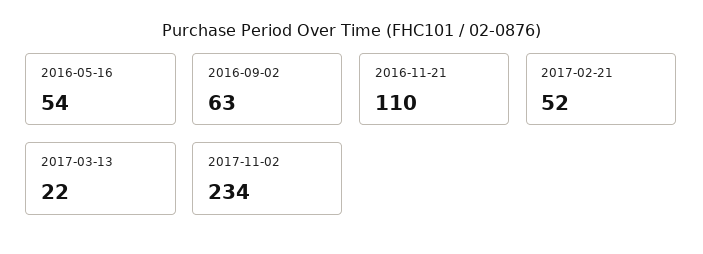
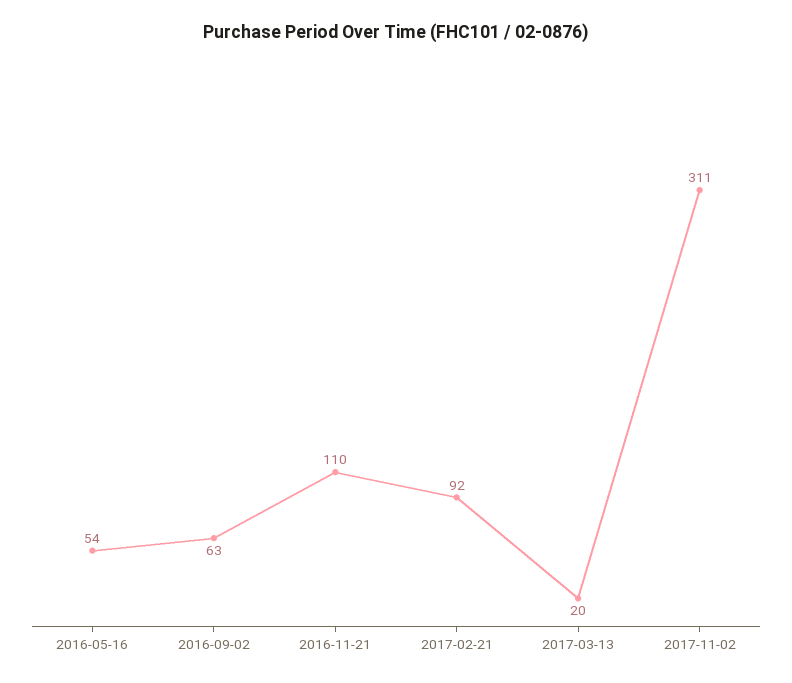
  {
    "2016-05-16": 54,
    "2016-09-02": 63,
    "2016-11-21": 110,
-   "2017-02-21": 52,
+   "2017-02-21": 92,
-   "2017-03-13": 22,
+   "2017-03-13": 20,
-   "2017-11-02": 234
+   "2017-11-02": 311
  }

